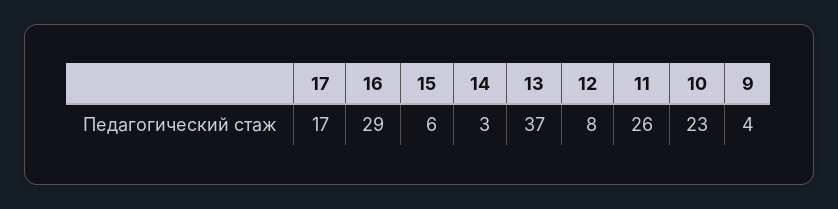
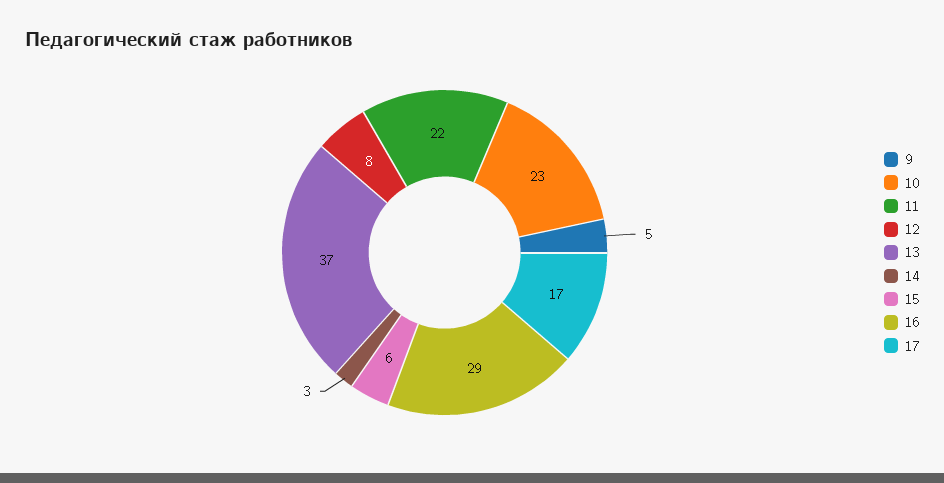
  {
    "17": 17,
    "16": 29,
    "15": 6,
    "14": 3,
    "13": 37,
    "12": 8,
-   "11": 26,
+   "11": 22,
    "10": 23,
-   "9": 4
+   "9": 5
  }

